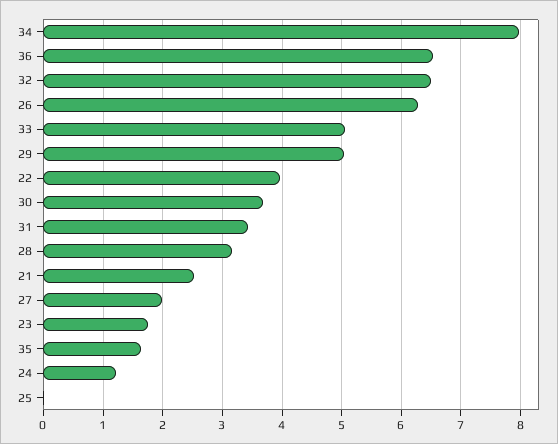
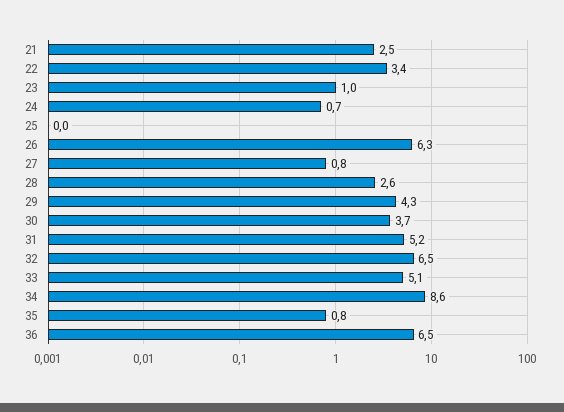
  {
-   "34": 8,
+   "34": 8.6,
    "36": 6.5,
    "32": 6.5,
    "26": 6.3,
    "33": 5.1,
-   "29": 5,
+   "29": 4.3,
-   "22": 4,
+   "22": 3.4,
    "30": 3.7,
-   "31": 3.4,
+   "31": 5.2,
-   "28": 3.2,
+   "28": 2.6,
    "21": 2.5,
-   "27": 2,
+   "27": 0.8,
-   "23": 1.8,
+   "23": 1,
-   "35": 1.6,
+   "35": 0.8,
-   "24": 1.2,
+   "24": 0.7,
    "25": 0
  }

